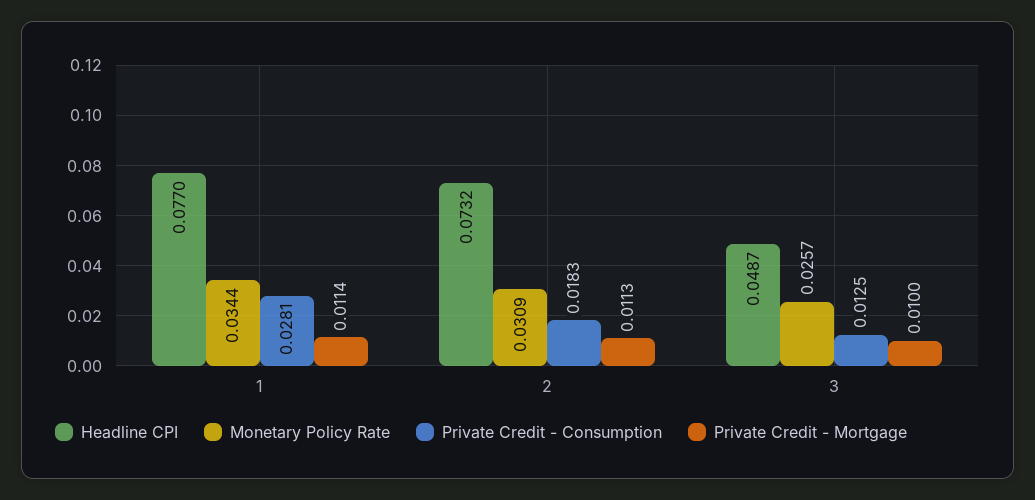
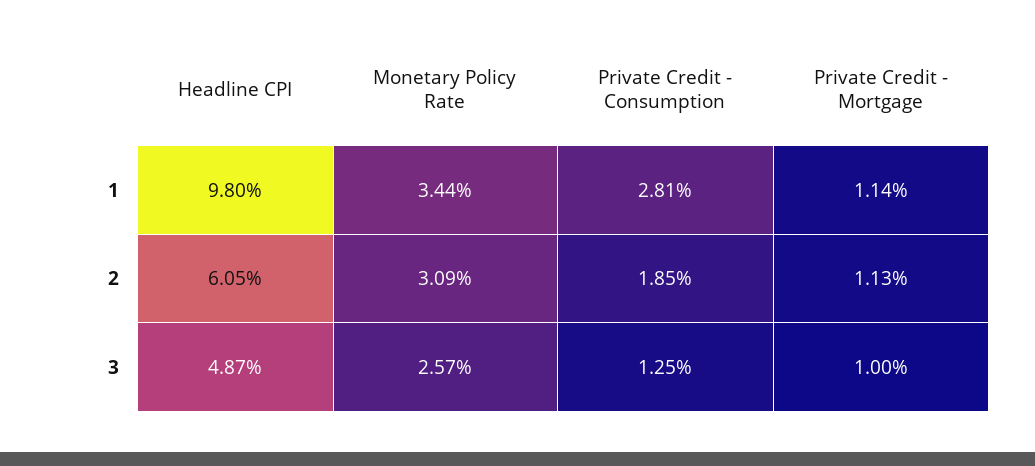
  {
    "Headline CPI": {
-     "1": 0.077,
+     "1": 0.098,
-     "2": 0.0732,
+     "2": 0.0605,
      "3": 0.0487
    },
    "Monetary Policy Rate": {
      "1": 0.0344,
      "2": 0.0309,
      "3": 0.0257
    },
    "Private Credit - Consumption": {
      "1": 0.0281,
-     "2": 0.0183,
+     "2": 0.0185,
      "3": 0.0125
    },
    "Private Credit - Mortgage": {
      "1": 0.0114,
      "2": 0.0113,
      "3": 0.01
    }
  }

